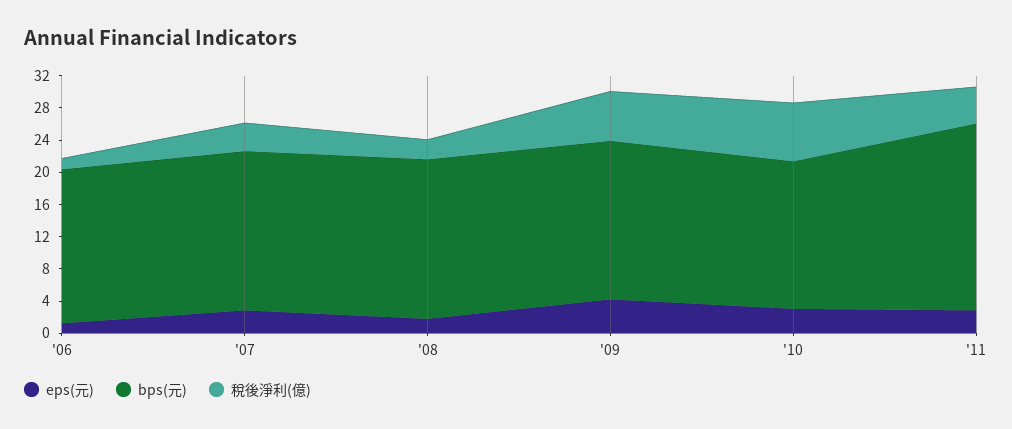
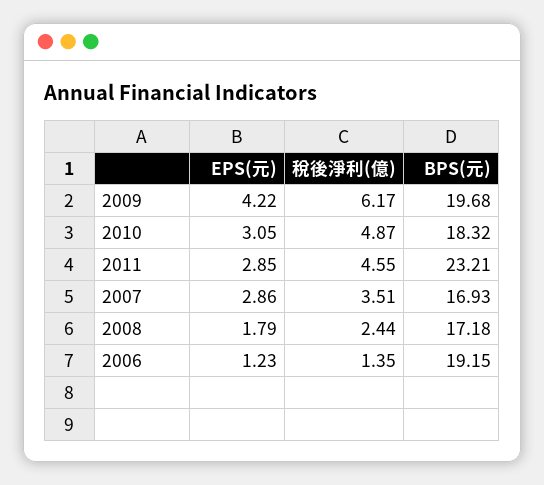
  {
    "eps(元)": {
      "'06": 1.23,
      "'07": 2.86,
      "'08": 1.79,
      "'09": 4.22,
      "'10": 3.05,
      "'11": 2.85
    },
    "bps(元)": {
      "'06": 19.15,
-     "'07": 20,
+     "'07": 16.93,
-     "'08": 20,
+     "'08": 17.18,
      "'09": 19.68,
      "'10": 18.32,
      "'11": 23.21
    },
    "稅後淨利(億)": {
      "'06": 1.35,
      "'07": 3.51,
      "'08": 2.44,
      "'09": 6.17,
-     "'10": 7,
+     "'10": 4.87,
      "'11": 4.55
    }
  }

